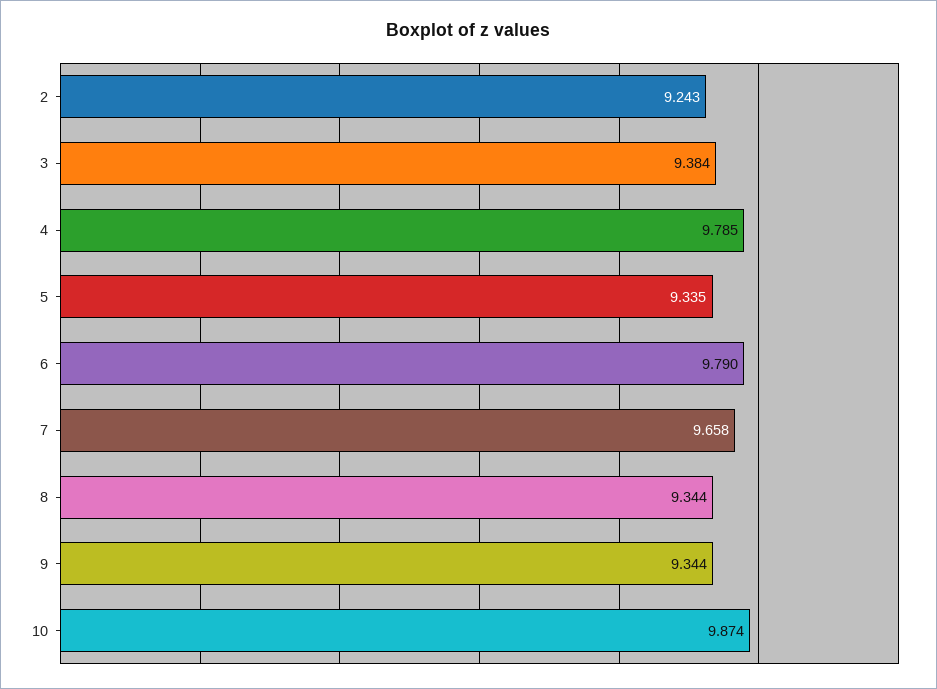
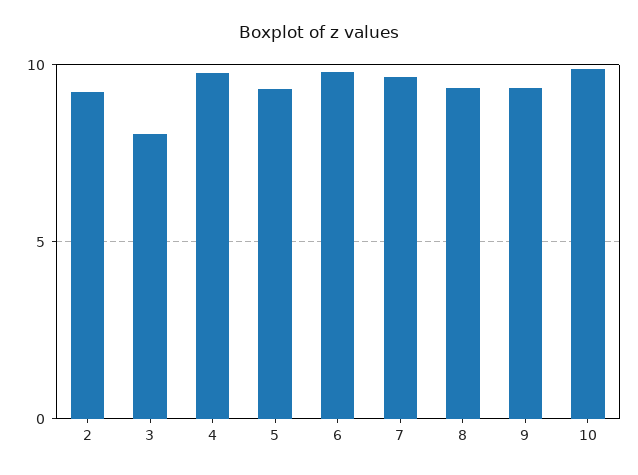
  {
    "2": 9.243,
-   "3": 9.384,
+   "3": 8,
    "4": 9.785,
    "5": 9.335,
    "6": 9.79,
    "7": 9.658,
    "8": 9.344,
    "9": 9.344,
    "10": 9.874
  }

